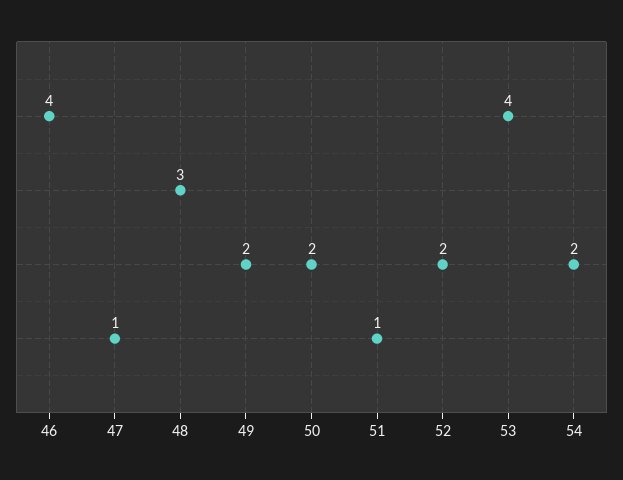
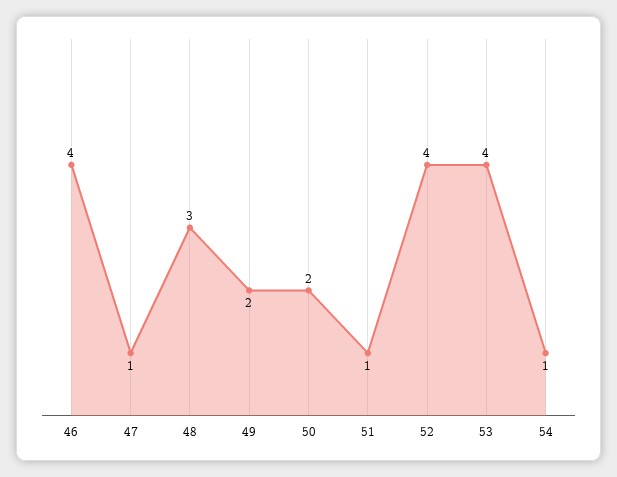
  {
    "46": 4,
    "47": 1,
    "48": 3,
    "49": 2,
    "50": 2,
    "51": 1,
-   "52": 2,
+   "52": 4,
    "53": 4,
-   "54": 2
+   "54": 1
  }

